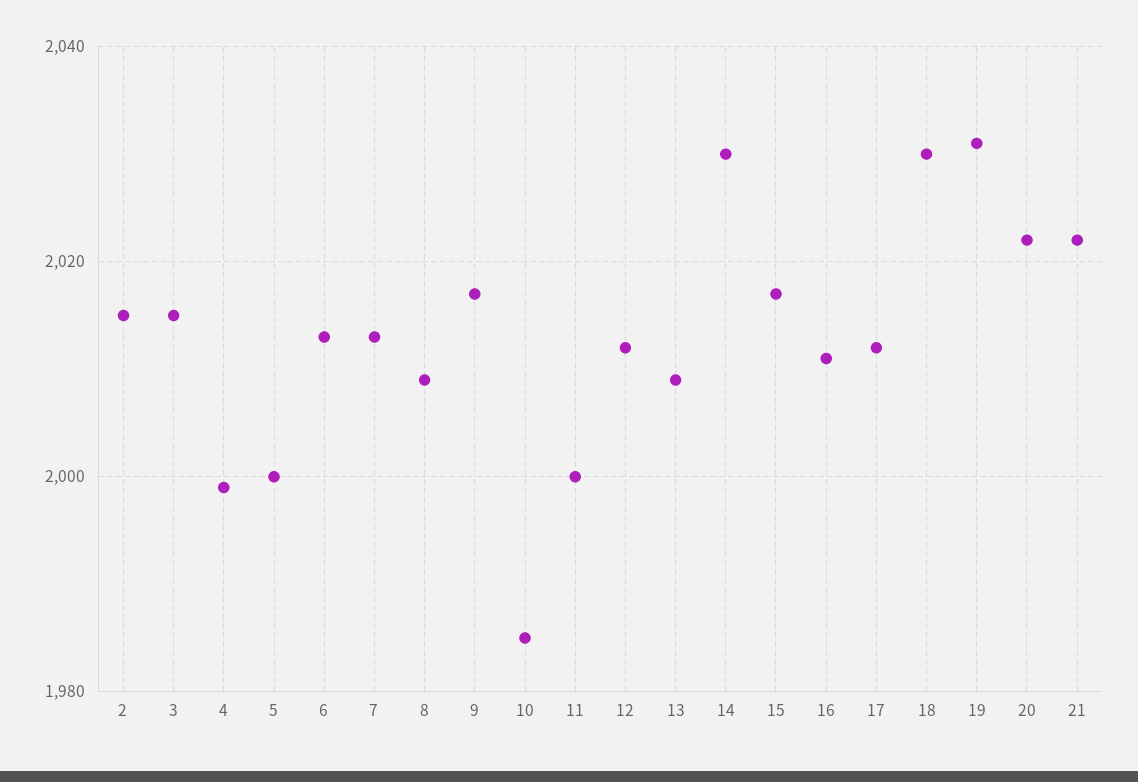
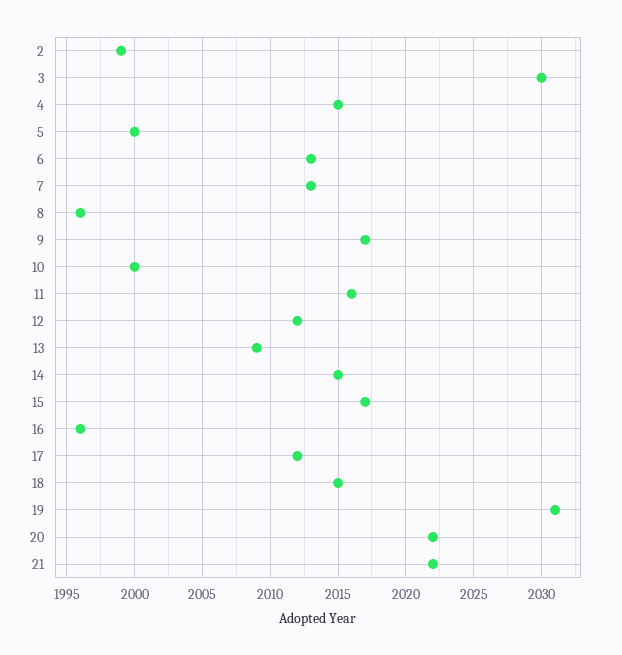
  {
-   "2": 2015,
+   "2": 1999,
-   "3": 2015,
+   "3": 2030,
-   "4": 2000,
+   "4": 2015,
    "5": 2000,
    "6": 2013,
    "7": 2013,
-   "8": 2010,
+   "8": 1996,
    "9": 2017,
-   "10": 1985,
+   "10": 2000,
-   "11": 2000,
+   "11": 2016,
    "12": 2012,
    "13": 2009,
-   "14": 2030,
+   "14": 2015,
    "15": 2017,
-   "16": 2010,
+   "16": 1996,
    "17": 2012,
-   "18": 2030,
+   "18": 2015,
    "19": 2031,
    "20": 2022,
    "21": 2022
  }

